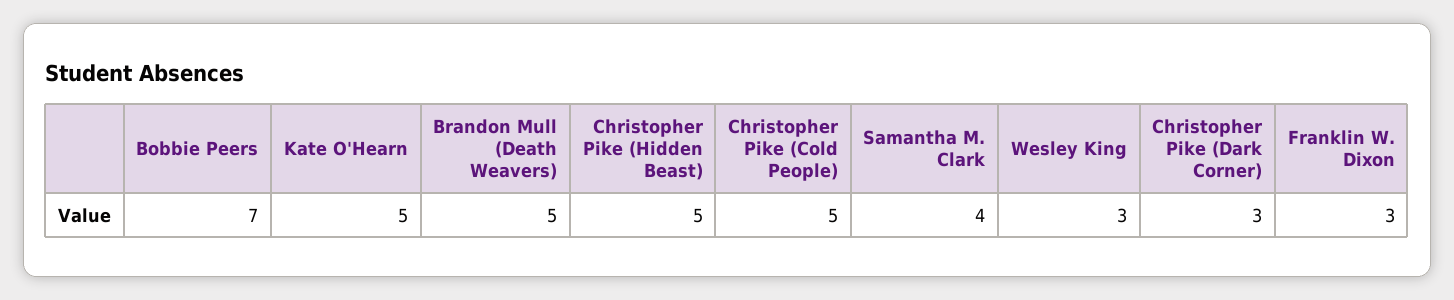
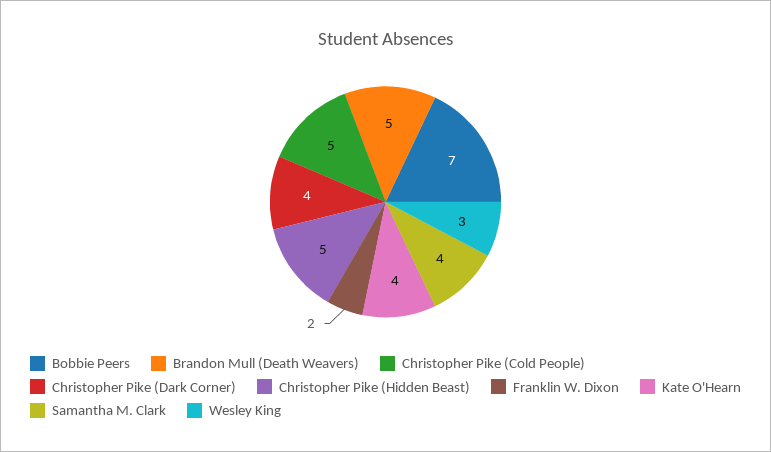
  {
    "Bobbie Peers": 7,
-   "Kate O'Hearn": 5,
+   "Kate O'Hearn": 4,
    "Brandon Mull (Death Weavers)": 5,
    "Christopher Pike (Hidden Beast)": 5,
    "Christopher Pike (Cold People)": 5,
    "Samantha M. Clark": 4,
    "Wesley King": 3,
-   "Christopher Pike (Dark Corner)": 3,
+   "Christopher Pike (Dark Corner)": 4,
-   "Franklin W. Dixon": 3
+   "Franklin W. Dixon": 2
  }

